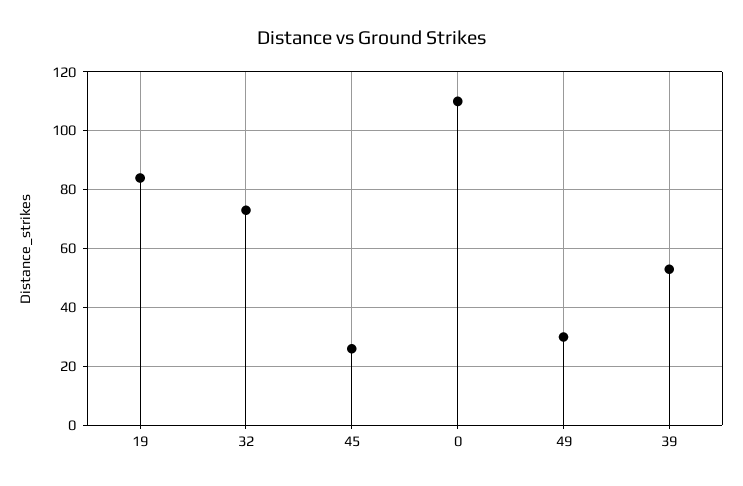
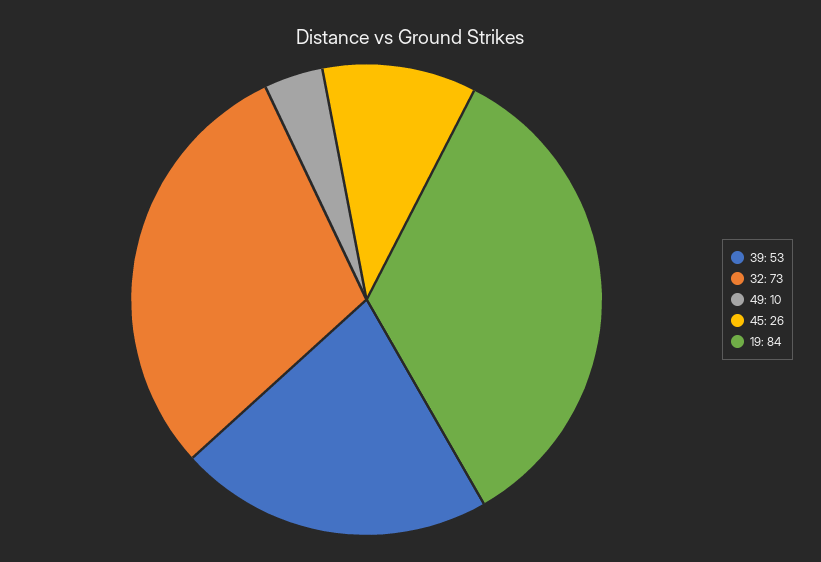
  {
    "19": 84,
    "32": 73,
    "45": 26,
-   "0": 110,
-   "49": 30,
+   "49": 10,
    "39": 53
  }

